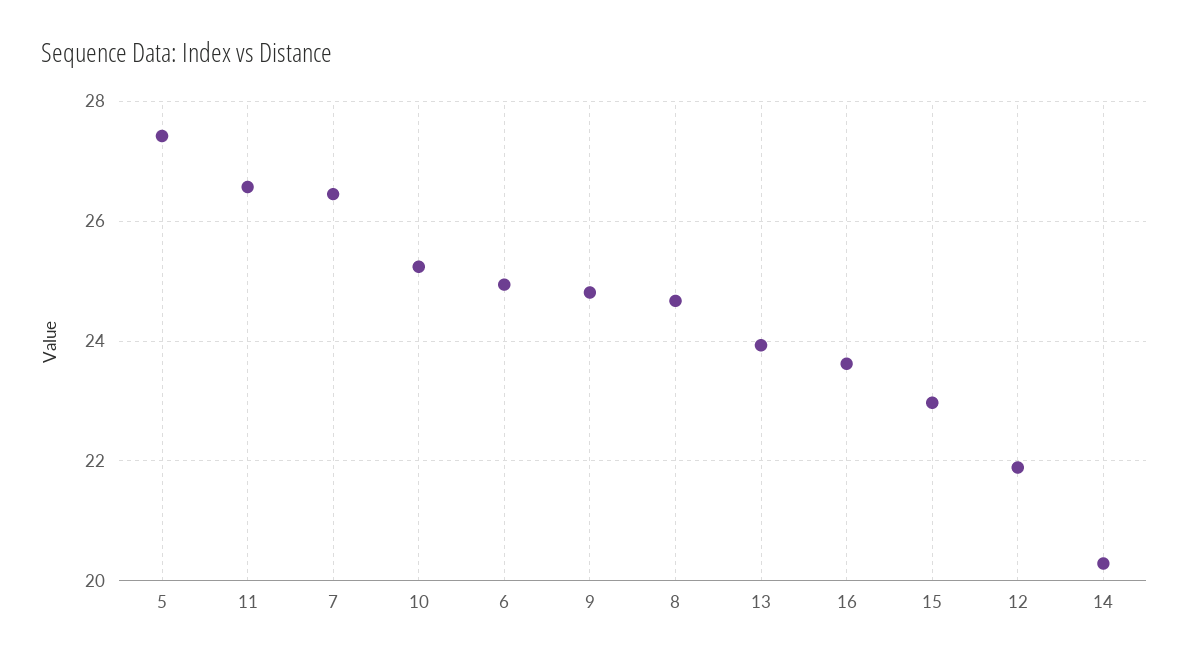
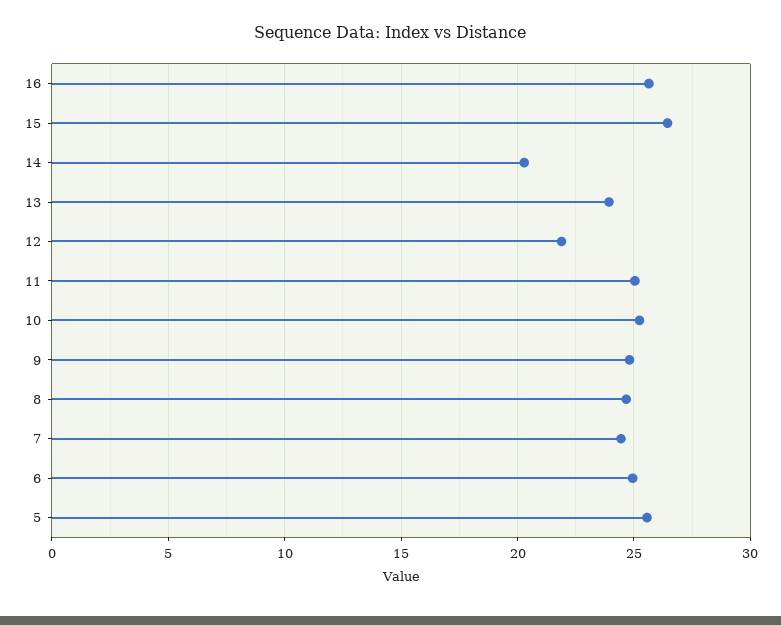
  {
-   "5": 27.4,
+   "5": 25.5,
-   "11": 26.6,
+   "11": 25,
-   "7": 26.4,
+   "7": 24.5,
    "10": 25.2,
    "6": 25,
    "9": 24.8,
    "8": 24.6,
    "13": 24,
-   "16": 23.6,
+   "16": 25.5,
-   "15": 23,
+   "15": 26.5,
    "12": 21.8,
    "14": 20.2
  }

